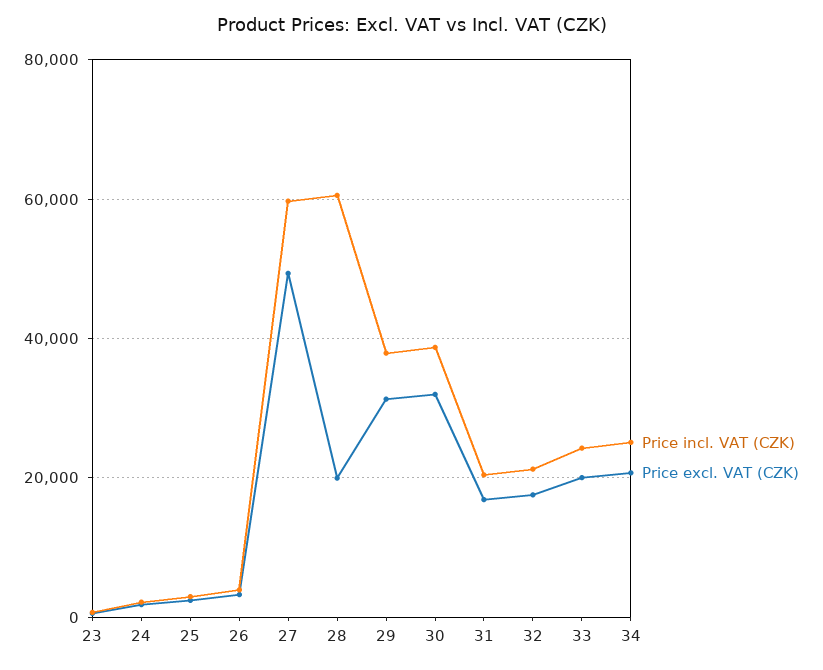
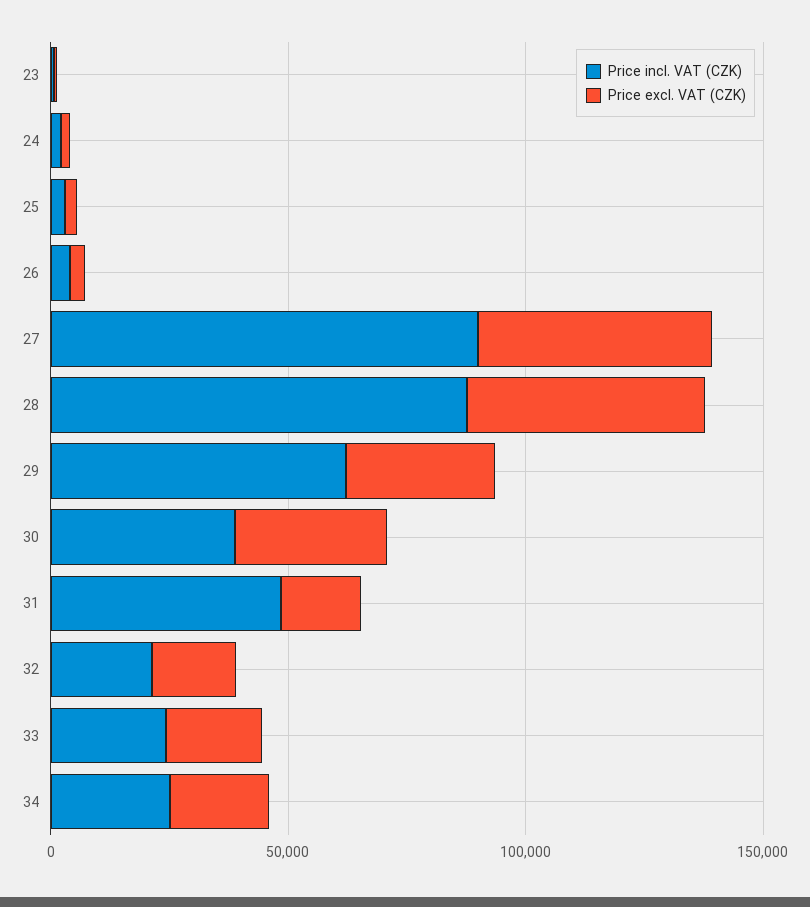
  {
    "Price incl. VAT (CZK)": {
      "23": 0,
      "24": 2000,
      "25": 2000,
      "26": 4000,
-     "27": 60000,
+     "27": 90000,
-     "28": 60000,
+     "28": 90000,
-     "29": 38000,
+     "29": 60000,
      "30": 38000,
-     "31": 20000,
+     "31": 50000,
      "32": 22000,
      "33": 24000,
      "34": 26000
    },
    "Price excl. VAT (CZK)": {
      "23": 0,
      "24": 2000,
      "25": 2000,
      "26": 4000,
      "27": 50000,
-     "28": 20000,
+     "28": 50000,
      "29": 32000,
      "30": 32000,
      "31": 16000,
      "32": 18000,
      "33": 20000,
      "34": 20000
    }
  }

